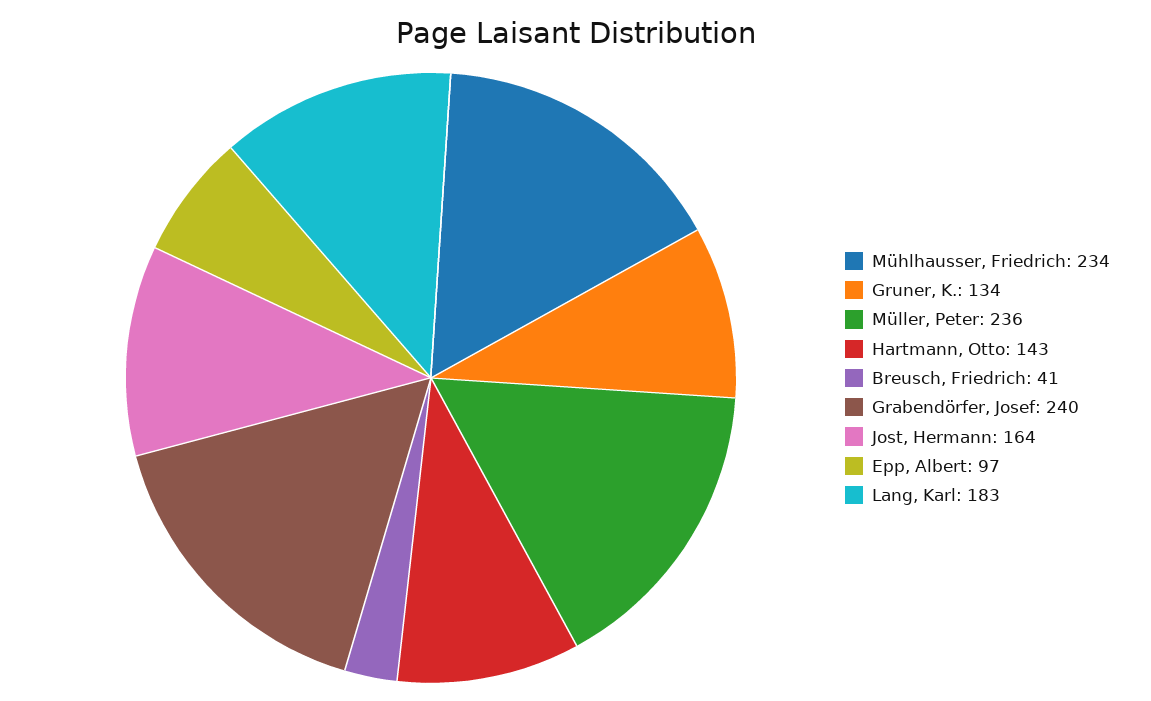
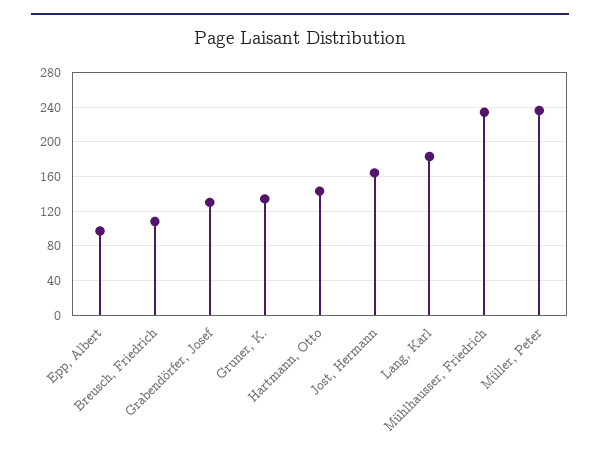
  {
    "Mühlhausser, Friedrich": 234,
    "Gruner, K.": 134,
    "Müller, Peter": 236,
    "Hartmann, Otto": 143,
-   "Breusch, Friedrich": 41,
+   "Breusch, Friedrich": 110,
-   "Grabendörfer, Josef": 240,
+   "Grabendörfer, Josef": 130,
    "Jost, Hermann": 164,
    "Epp, Albert": 97,
    "Lang, Karl": 183
  }

